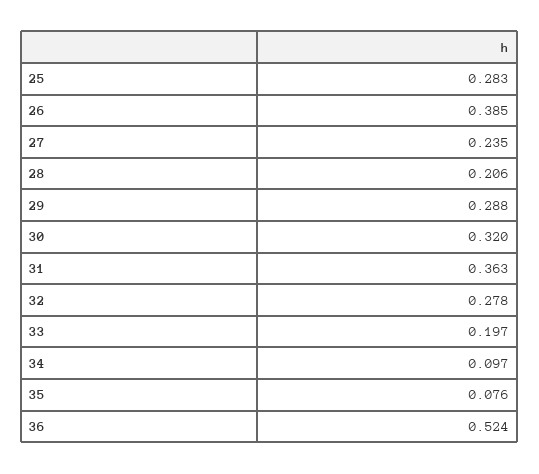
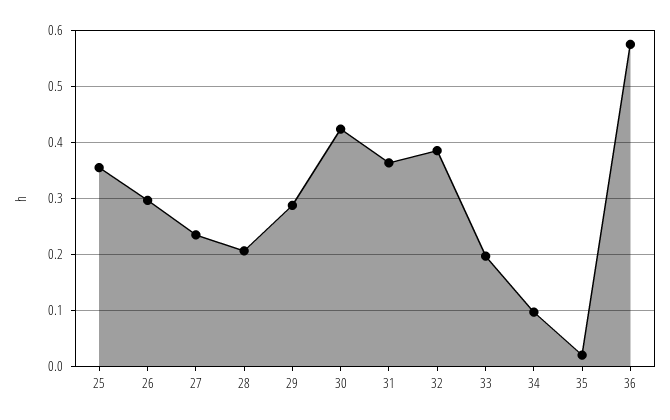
  {
-   "25": 0.283,
+   "25": 0.36,
-   "26": 0.385,
+   "26": 0.3,
    "27": 0.235,
    "28": 0.206,
    "29": 0.288,
-   "30": 0.32,
+   "30": 0.42,
    "31": 0.363,
-   "32": 0.278,
+   "32": 0.38,
    "33": 0.197,
    "34": 0.097,
-   "35": 0.076,
+   "35": 0.02,
-   "36": 0.524
+   "36": 0.58
  }

